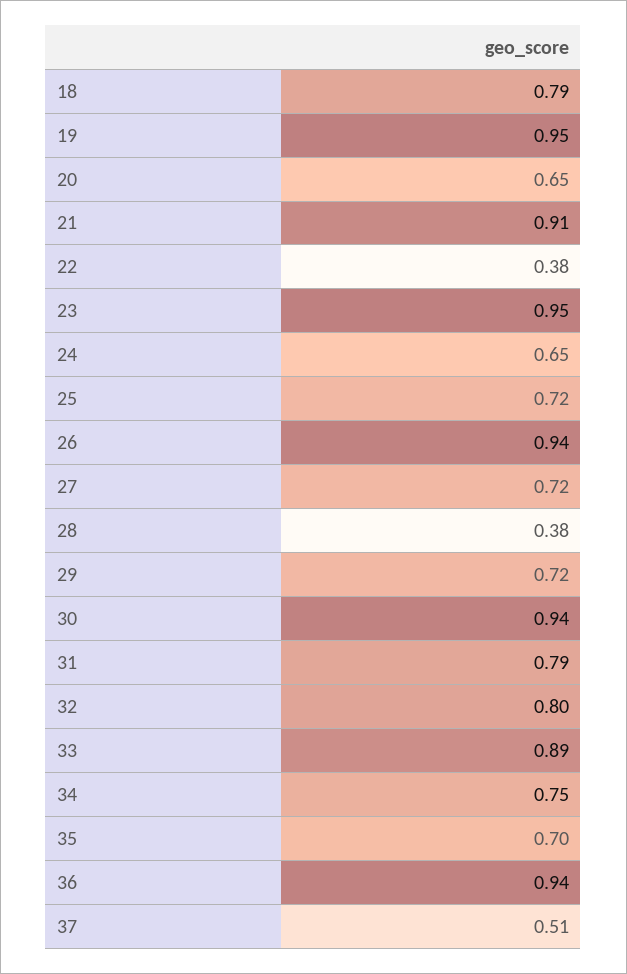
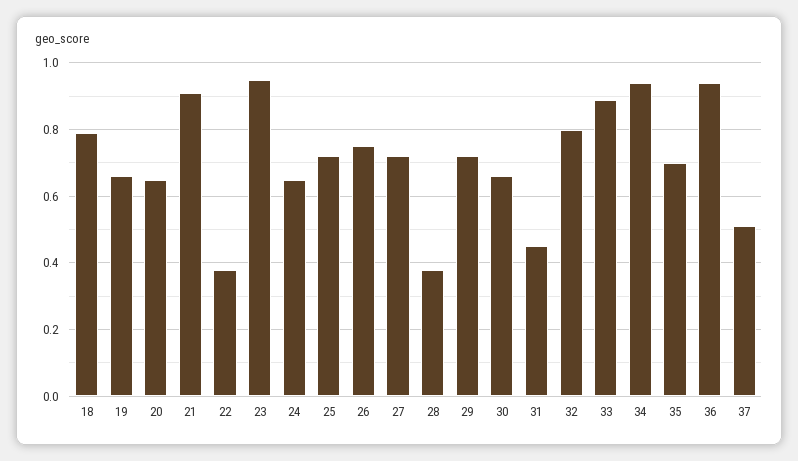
  {
    "18": 0.79,
-   "19": 0.95,
+   "19": 0.65,
    "20": 0.65,
    "21": 0.91,
    "22": 0.38,
    "23": 0.95,
    "24": 0.65,
    "25": 0.72,
-   "26": 0.94,
+   "26": 0.75,
    "27": 0.72,
    "28": 0.38,
    "29": 0.72,
-   "30": 0.94,
+   "30": 0.65,
-   "31": 0.79,
+   "31": 0.45,
    "32": 0.8,
    "33": 0.89,
-   "34": 0.75,
+   "34": 0.95,
    "35": 0.7,
    "36": 0.94,
    "37": 0.51
  }

